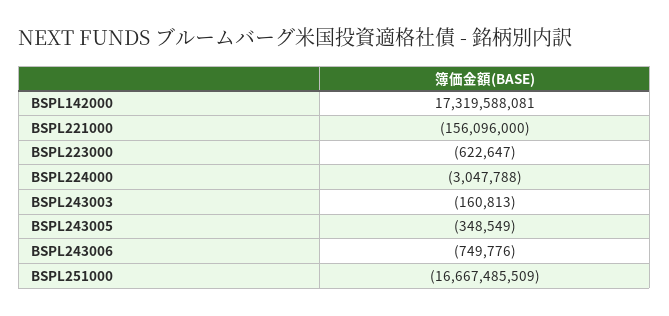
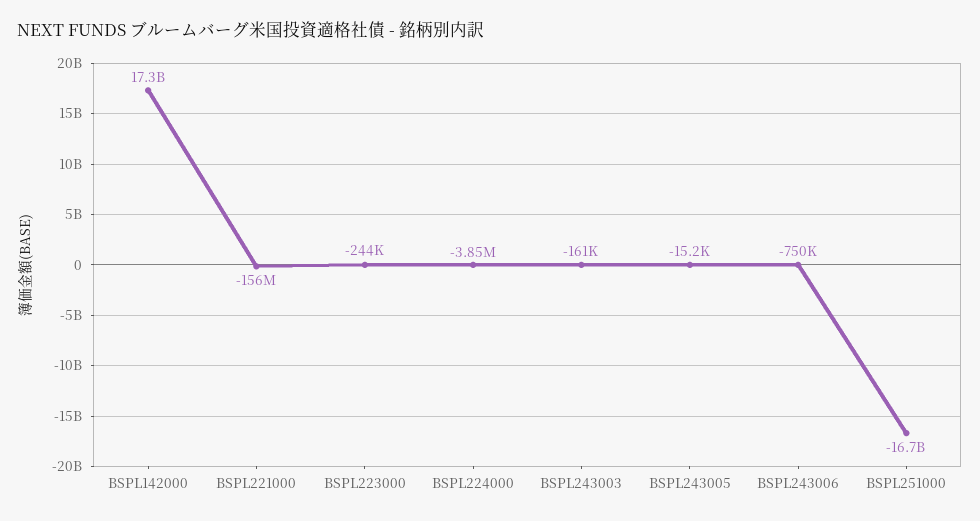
  {
    "BSPL142000": 17319588081,
    "BSPL221000": -156096000,
-   "BSPL223000": -622647,
+   "BSPL223000": -244000,
-   "BSPL224000": -3047788,
+   "BSPL224000": -3850000,
    "BSPL243003": -160813,
-   "BSPL243005": -348549,
+   "BSPL243005": -15200,
    "BSPL243006": -749776,
    "BSPL251000": -16667485509
  }

